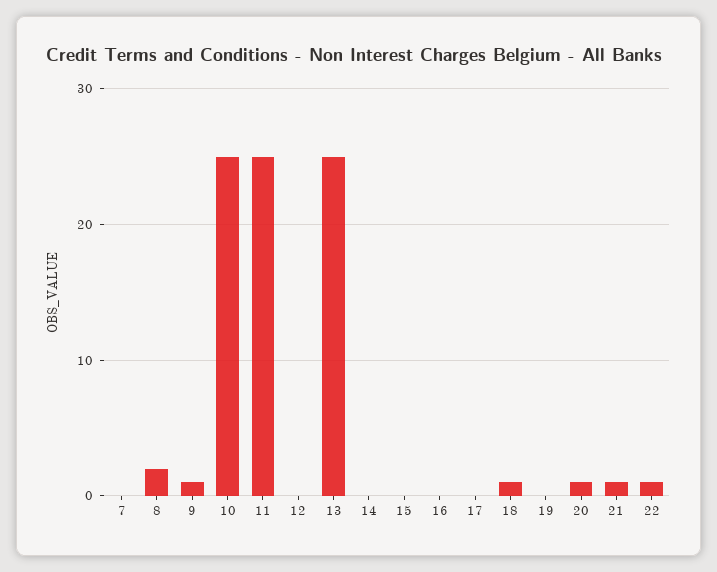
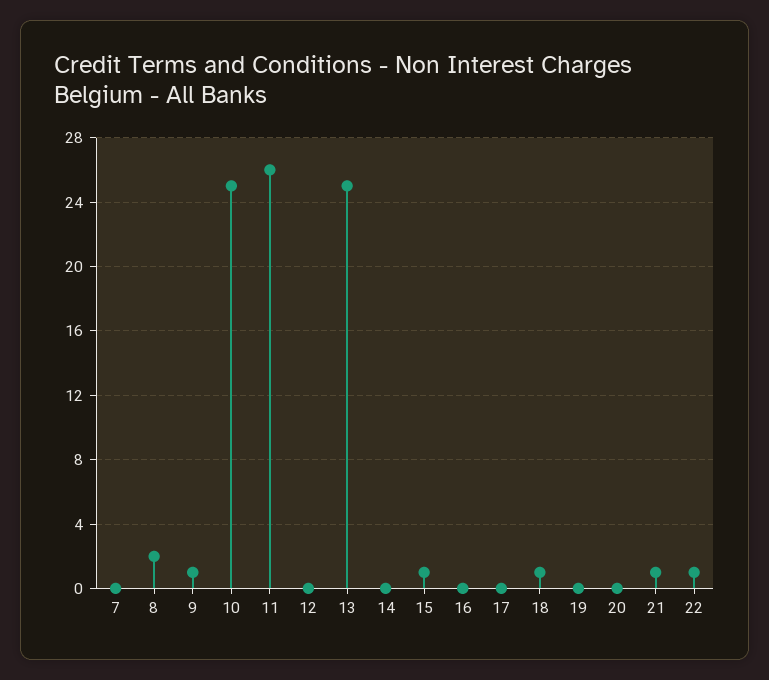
  {
    "7": 0,
    "8": 2,
    "9": 1,
    "10": 25,
-   "11": 25,
+   "11": 26,
    "12": 0,
    "13": 25,
    "14": 0,
-   "15": 0,
+   "15": 1,
    "16": 0,
    "17": 0,
    "18": 1,
    "19": 0,
-   "20": 1,
+   "20": 0,
    "21": 1,
    "22": 1
  }

